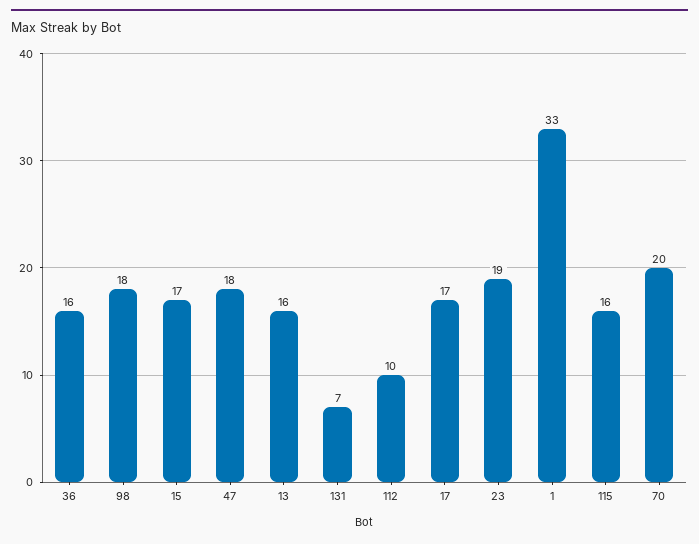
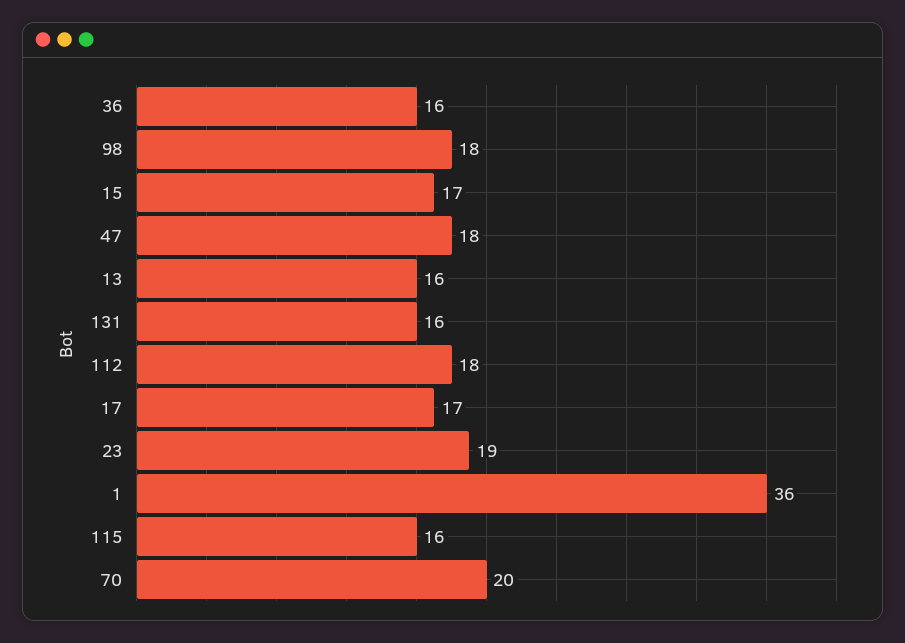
  {
    "36": 16,
    "98": 18,
    "15": 17,
    "47": 18,
    "13": 16,
-   "131": 7,
+   "131": 16,
-   "112": 10,
+   "112": 18,
    "17": 17,
    "23": 19,
-   "1": 33,
+   "1": 36,
    "115": 16,
    "70": 20
  }

